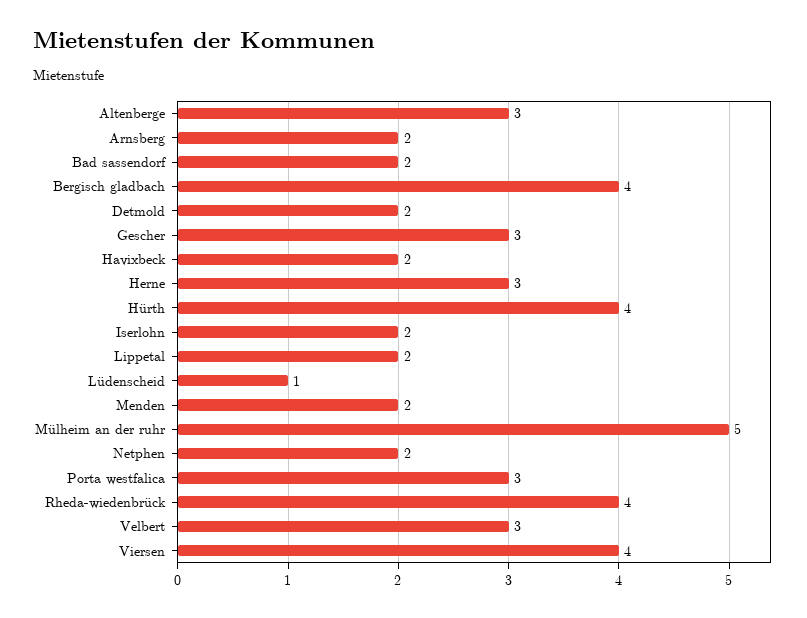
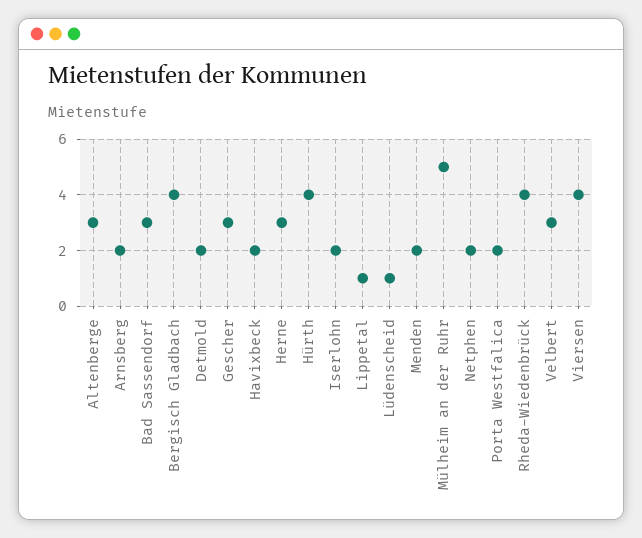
  {
    "Altenberge": 3,
    "Arnsberg": 2,
-   "Bad sassendorf": 2,
+   "Bad sassendorf": 3,
    "Bergisch gladbach": 4,
    "Detmold": 2,
    "Gescher": 3,
    "Havixbeck": 2,
    "Herne": 3,
    "Hürth": 4,
    "Iserlohn": 2,
-   "Lippetal": 2,
+   "Lippetal": 1,
    "Lüdenscheid": 1,
    "Menden": 2,
    "Mülheim an der ruhr": 5,
    "Netphen": 2,
-   "Porta westfalica": 3,
+   "Porta westfalica": 2,
    "Rheda-wiedenbrück": 4,
    "Velbert": 3,
    "Viersen": 4
  }

